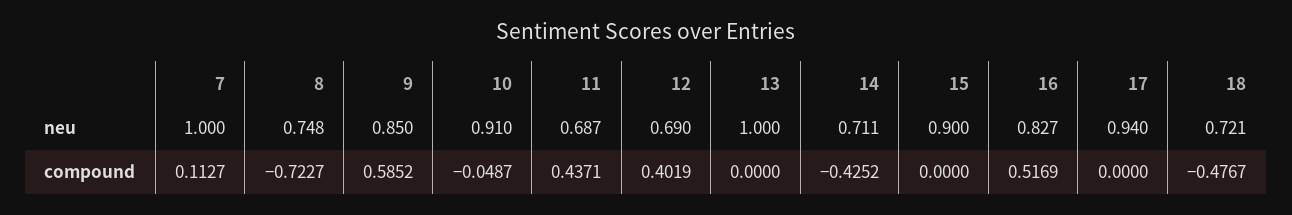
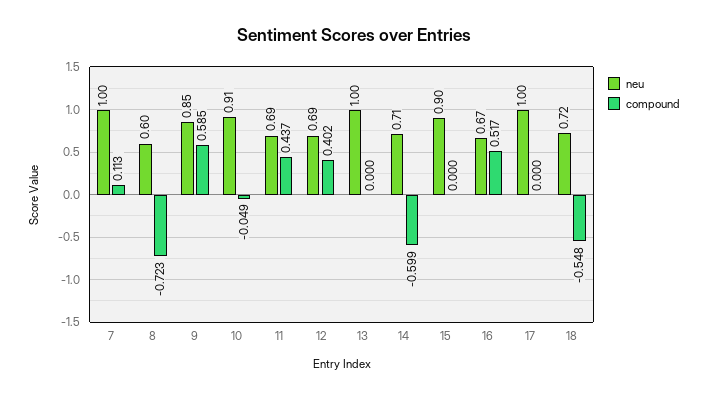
  {
    "neu": {
      "7": 1,
-     "8": 0.748,
+     "8": 0.6,
      "9": 0.85,
      "10": 0.91,
      "11": 0.687,
      "12": 0.69,
      "13": 1,
      "14": 0.711,
      "15": 0.9,
-     "16": 0.827,
+     "16": 0.67,
-     "17": 0.94,
+     "17": 1,
      "18": 0.721
    },
    "compound": {
      "7": 0.1127,
      "8": -0.7227,
      "9": 0.5852,
      "10": -0.0487,
      "11": 0.4371,
      "12": 0.4019,
      "13": 0,
-     "14": -0.4252,
+     "14": -0.599,
      "15": 0,
      "16": 0.5169,
      "17": 0,
-     "18": -0.4767
+     "18": -0.548
    }
  }

